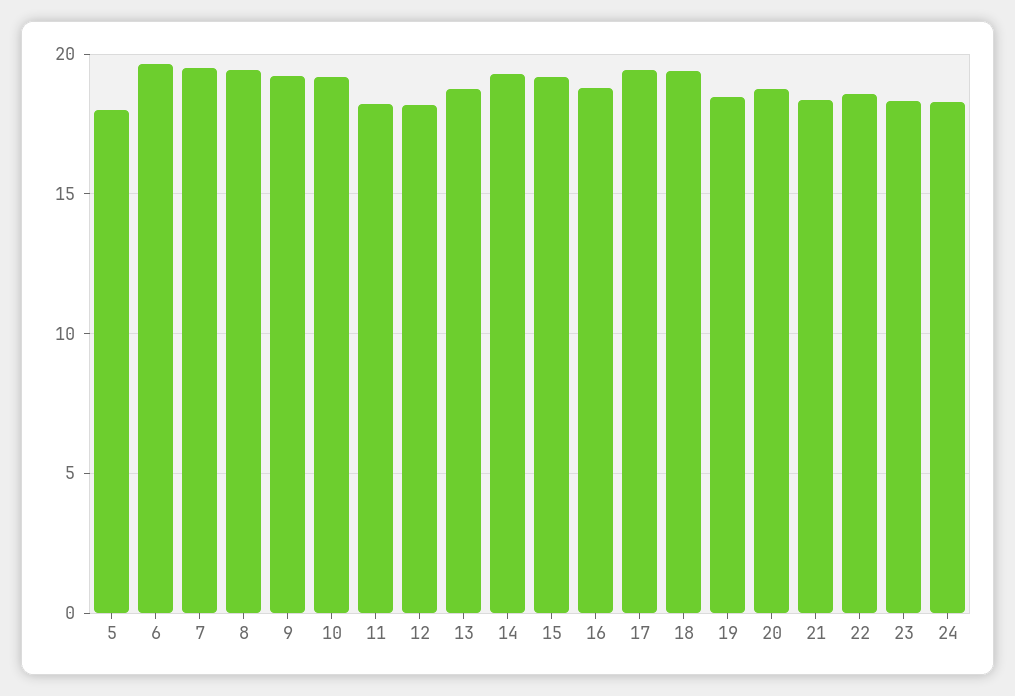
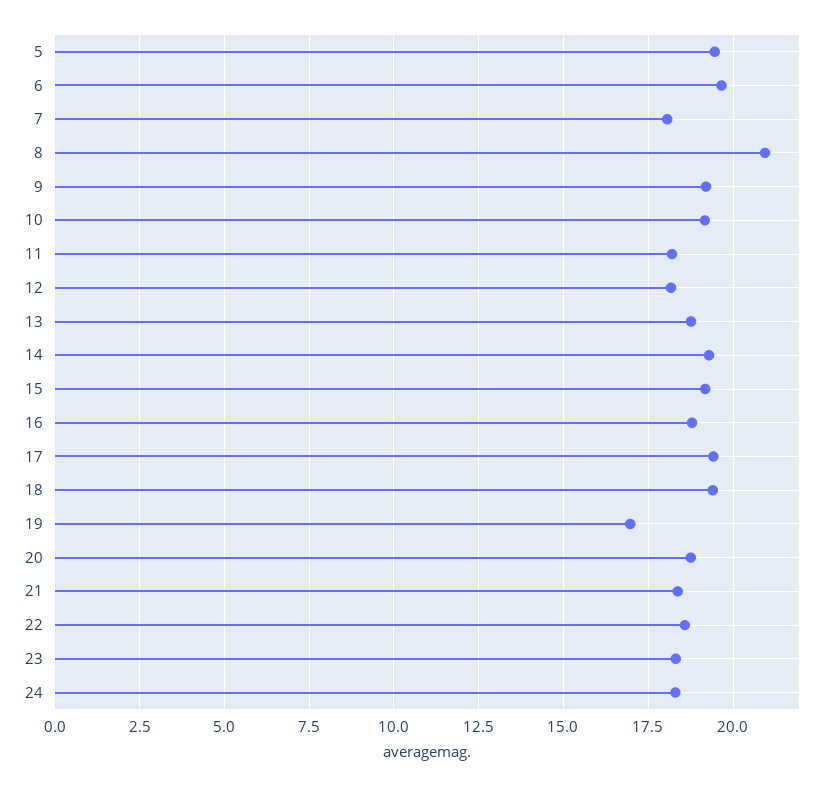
  {
-   "5": 18,
+   "5": 19.5,
    "6": 19.75,
-   "7": 19.5,
+   "7": 18,
-   "8": 19.5,
+   "8": 21,
    "9": 19.25,
    "10": 19.25,
    "11": 18.25,
    "12": 18.25,
    "13": 18.75,
    "14": 19.25,
    "15": 19.25,
    "16": 18.75,
    "17": 19.5,
    "18": 19.5,
-   "19": 18.5,
+   "19": 17,
    "20": 18.75,
    "21": 18.25,
    "22": 18.5,
    "23": 18.25,
    "24": 18.25
  }

